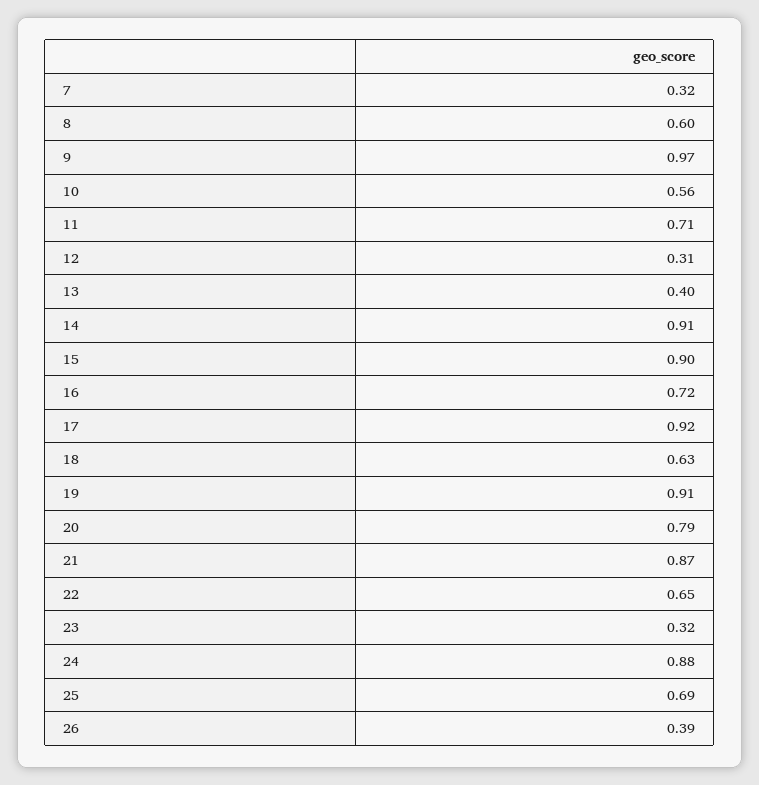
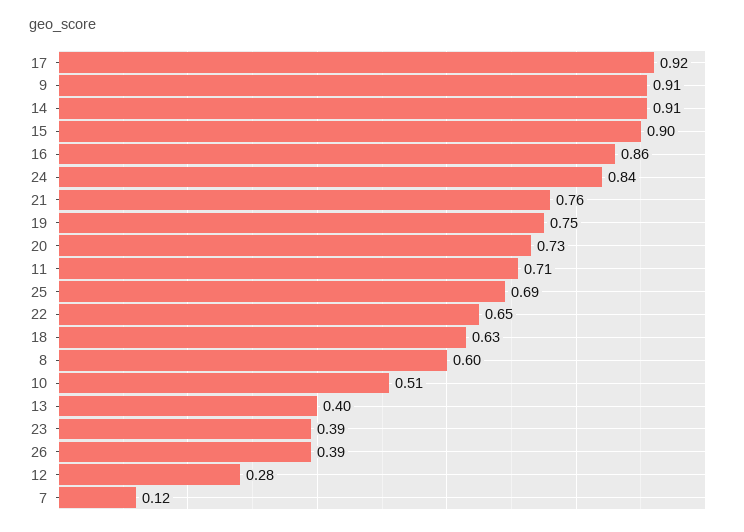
  {
-   "7": 0.32,
+   "7": 0.12,
    "8": 0.6,
-   "9": 0.97,
+   "9": 0.91,
-   "10": 0.56,
+   "10": 0.51,
    "11": 0.71,
-   "12": 0.31,
+   "12": 0.28,
    "13": 0.4,
    "14": 0.91,
    "15": 0.9,
-   "16": 0.72,
+   "16": 0.86,
    "17": 0.92,
    "18": 0.63,
-   "19": 0.91,
+   "19": 0.75,
-   "20": 0.79,
+   "20": 0.73,
-   "21": 0.87,
+   "21": 0.76,
    "22": 0.65,
-   "23": 0.32,
+   "23": 0.39,
-   "24": 0.88,
+   "24": 0.84,
    "25": 0.69,
    "26": 0.39
  }

